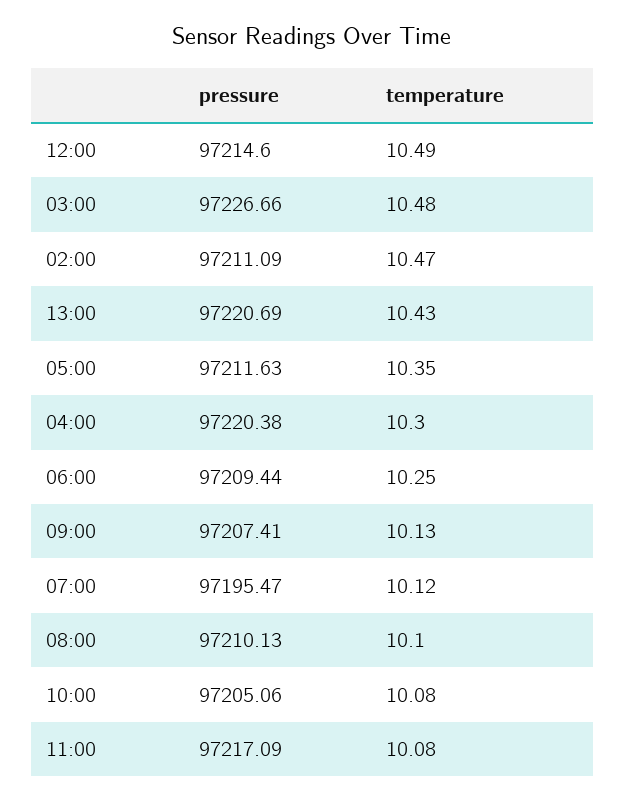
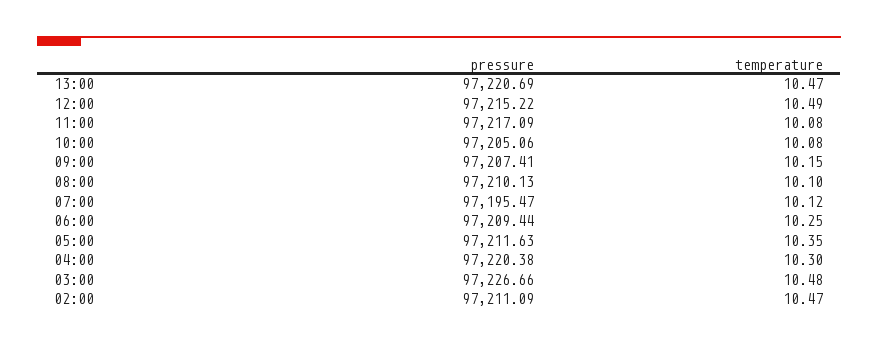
  {
    "pressure": {
-     "12:00": 97214.6,
+     "12:00": 97215.22,
      "03:00": 97226.66,
      "02:00": 97211.09,
      "13:00": 97220.69,
      "05:00": 97211.63,
      "04:00": 97220.38,
      "06:00": 97209.44,
      "09:00": 97207.41,
      "07:00": 97195.47,
      "08:00": 97210.13,
      "10:00": 97205.06,
      "11:00": 97217.09
    },
    "temperature": {
      "12:00": 10.49,
      "03:00": 10.48,
      "02:00": 10.47,
-     "13:00": 10.43,
+     "13:00": 10.47,
      "05:00": 10.35,
      "04:00": 10.3,
      "06:00": 10.25,
-     "09:00": 10.13,
+     "09:00": 10.15,
      "07:00": 10.12,
      "08:00": 10.1,
      "10:00": 10.08,
      "11:00": 10.08
    }
  }

